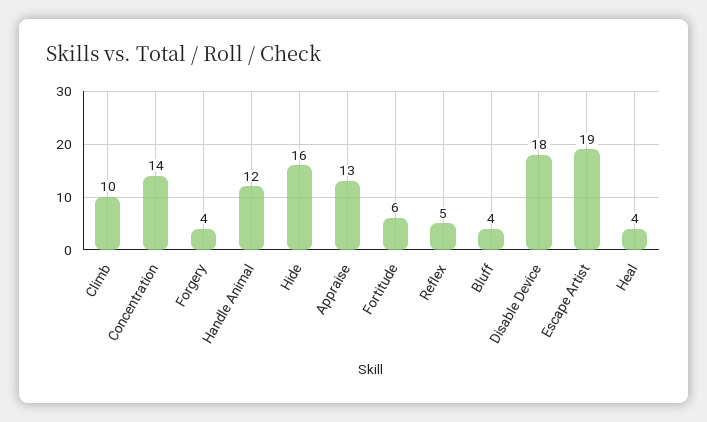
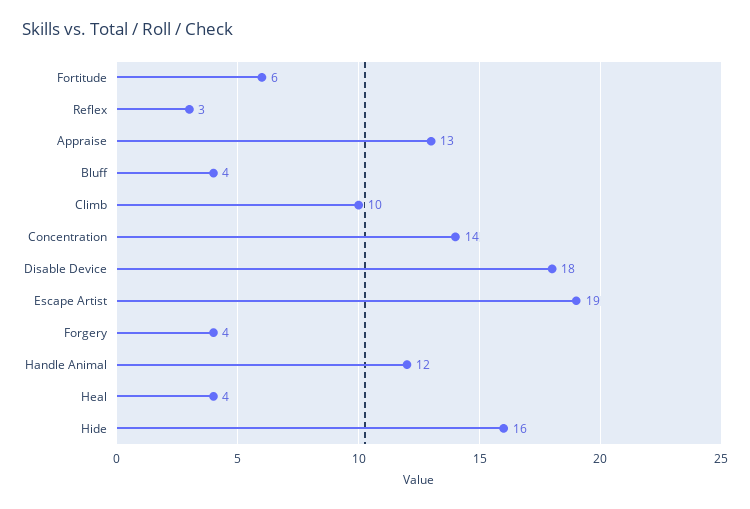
  {
    "Climb": 10,
    "Concentration": 14,
    "Forgery": 4,
    "Handle Animal": 12,
    "Hide": 16,
    "Appraise": 13,
    "Fortitude": 6,
-   "Reflex": 5,
+   "Reflex": 3,
    "Bluff": 4,
    "Disable Device": 18,
    "Escape Artist": 19,
    "Heal": 4
  }

